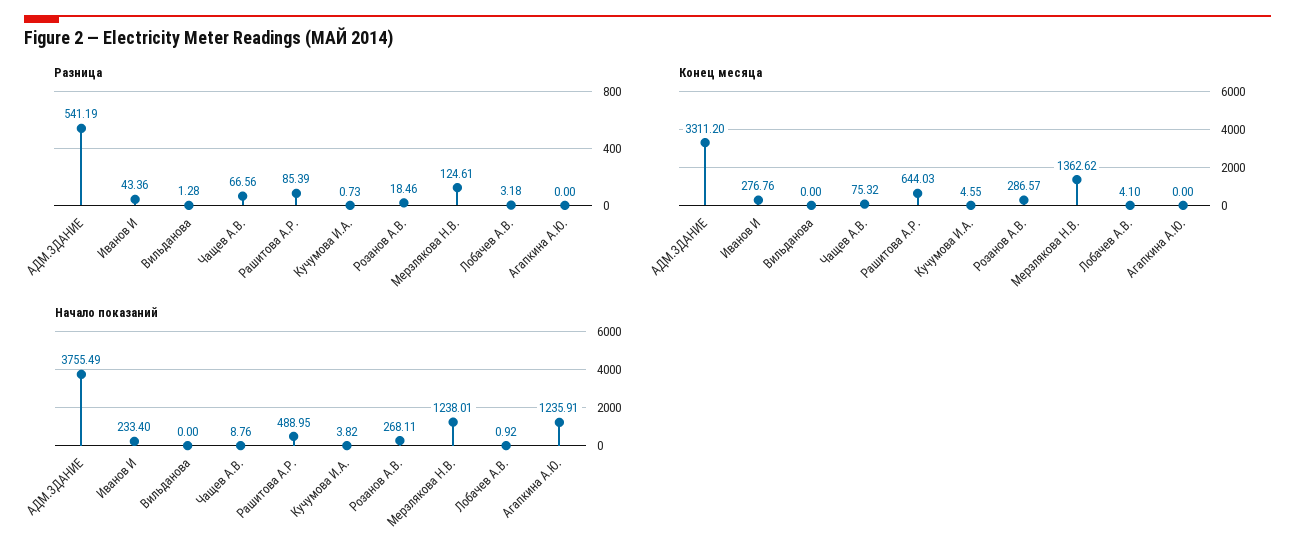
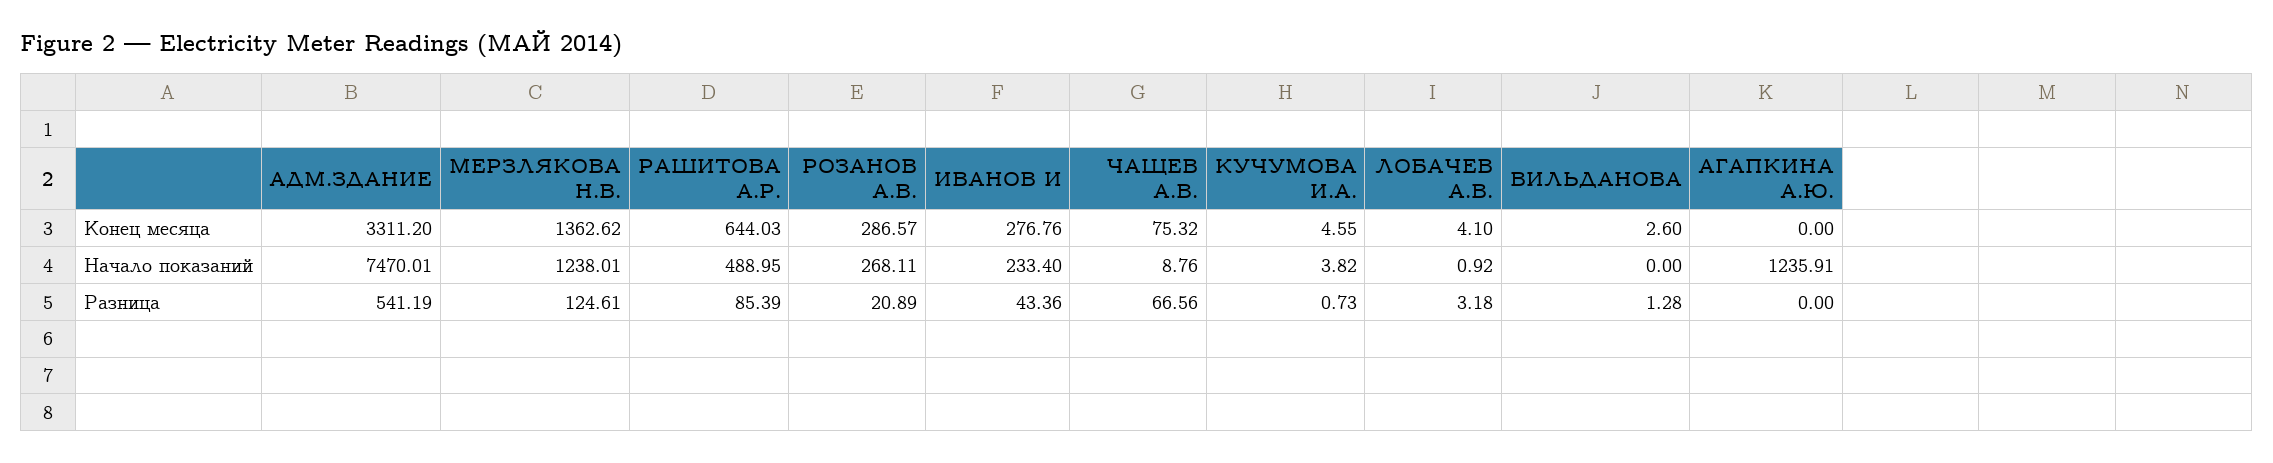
  {
    "Разница": {
      "АДМ.ЗДАНИЕ": 541.19,
      "Иванов И": 43.36,
      "Вильданова": 1.28,
      "Чащев А.В.": 66.56,
      "Рашитова А.Р.": 85.39,
      "Кучумова И.А.": 0.73,
-     "Розанов А.В.": 18.46,
+     "Розанов А.В.": 20.89,
      "Мерзлякова Н.В.": 124.61,
      "Лобачев А.В.": 3.18,
      "Агапкина А.Ю.": 0
    },
    "Конец месяца": {
      "АДМ.ЗДАНИЕ": 3311.2,
      "Иванов И": 276.76,
-     "Вильданова": 0,
+     "Вильданова": 2.6,
      "Чащев А.В.": 75.32,
      "Рашитова А.Р.": 644.03,
      "Кучумова И.А.": 4.55,
      "Розанов А.В.": 286.57,
      "Мерзлякова Н.В.": 1362.62,
      "Лобачев А.В.": 4.1,
      "Агапкина А.Ю.": 0
    },
    "Начало показаний": {
-     "АДМ.ЗДАНИЕ": 3755.49,
+     "АДМ.ЗДАНИЕ": 7470.01,
      "Иванов И": 233.4,
      "Вильданова": 0,
      "Чащев А.В.": 8.76,
      "Рашитова А.Р.": 488.95,
      "Кучумова И.А.": 3.82,
      "Розанов А.В.": 268.11,
      "Мерзлякова Н.В.": 1238.01,
      "Лобачев А.В.": 0.92,
      "Агапкина А.Ю.": 1235.91
    }
  }

